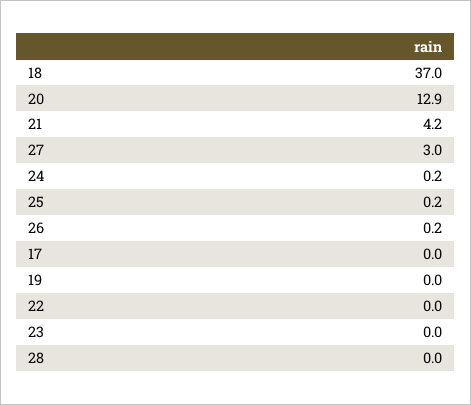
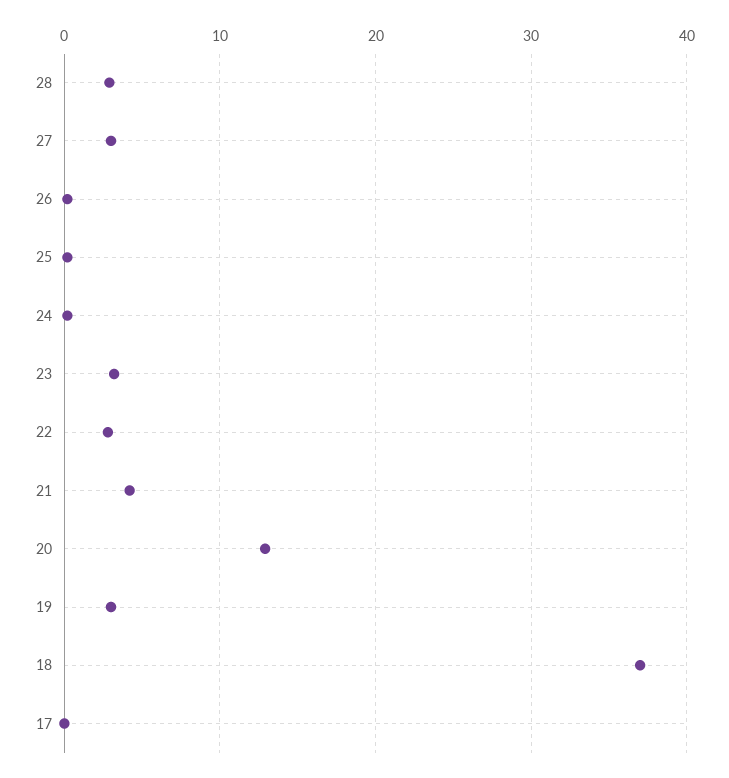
  {
    "18": 37,
    "20": 12.9,
    "21": 4.2,
    "27": 3,
    "24": 0.2,
    "25": 0.2,
    "26": 0.2,
    "17": 0,
-   "19": 0,
+   "19": 3,
-   "22": 0,
+   "22": 3,
-   "23": 0,
+   "23": 3,
-   "28": 0
+   "28": 3
  }

